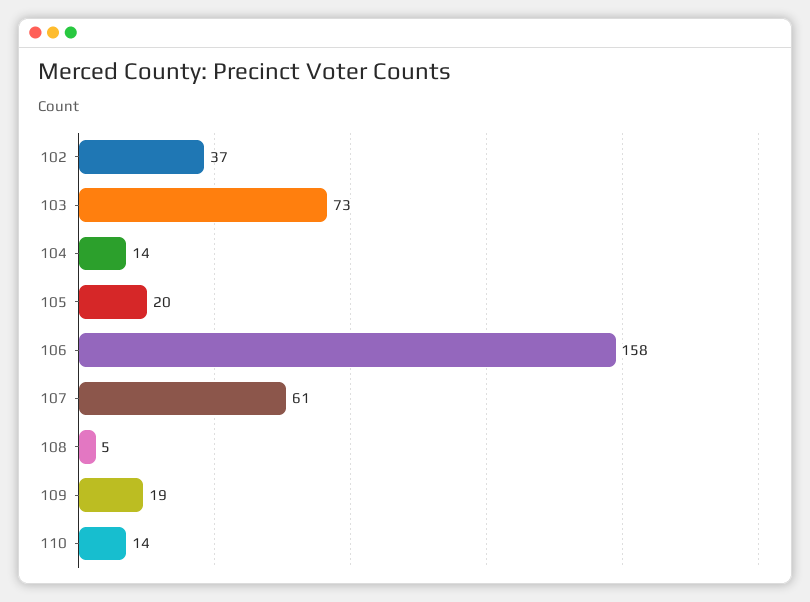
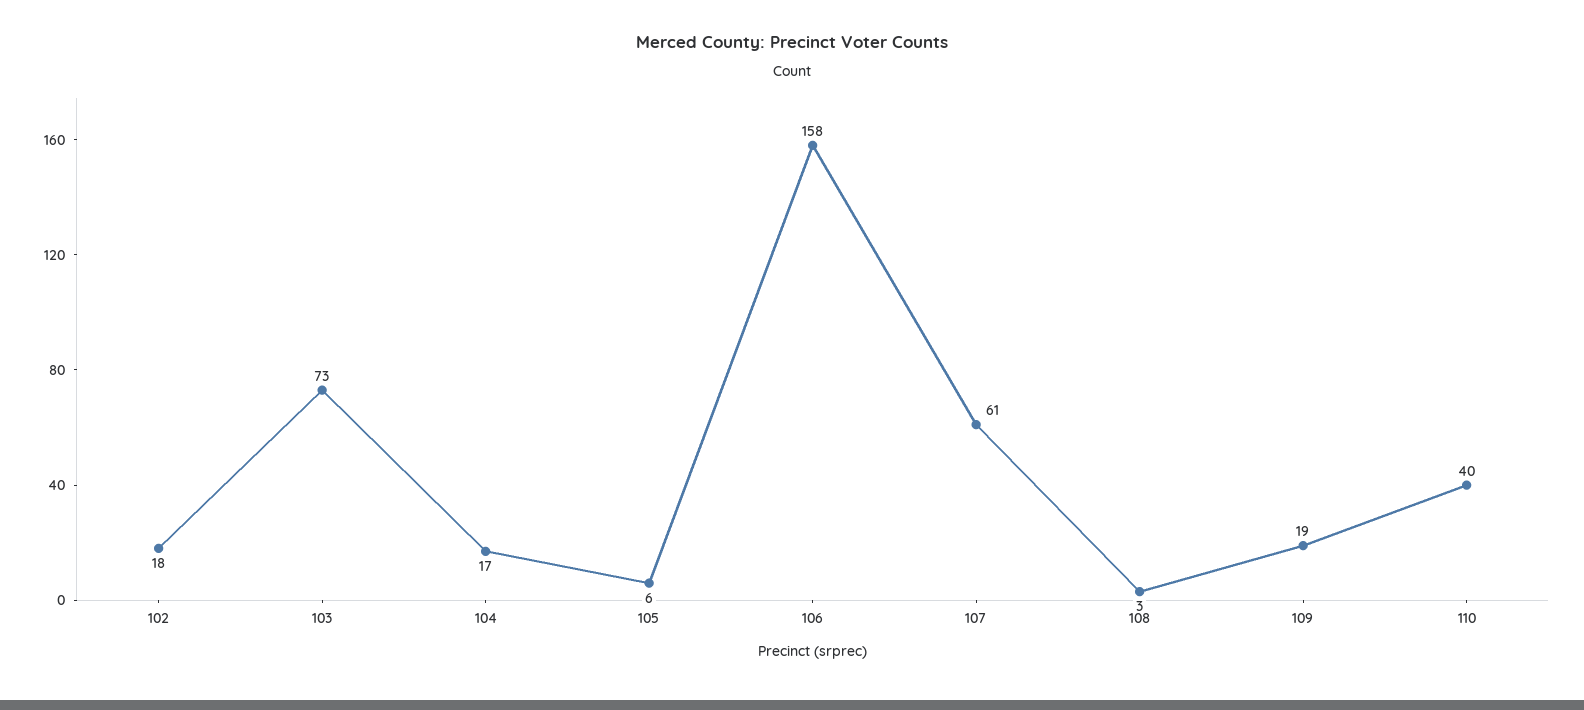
  {
-   "102": 37,
+   "102": 18,
    "103": 73,
-   "104": 14,
+   "104": 17,
-   "105": 20,
+   "105": 6,
    "106": 158,
    "107": 61,
-   "108": 5,
+   "108": 3,
    "109": 19,
-   "110": 14
+   "110": 40
  }

